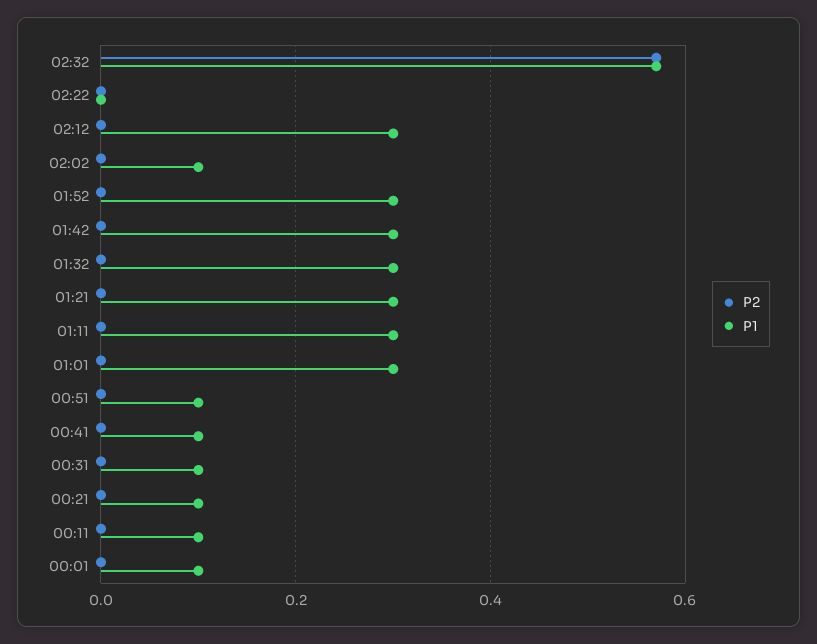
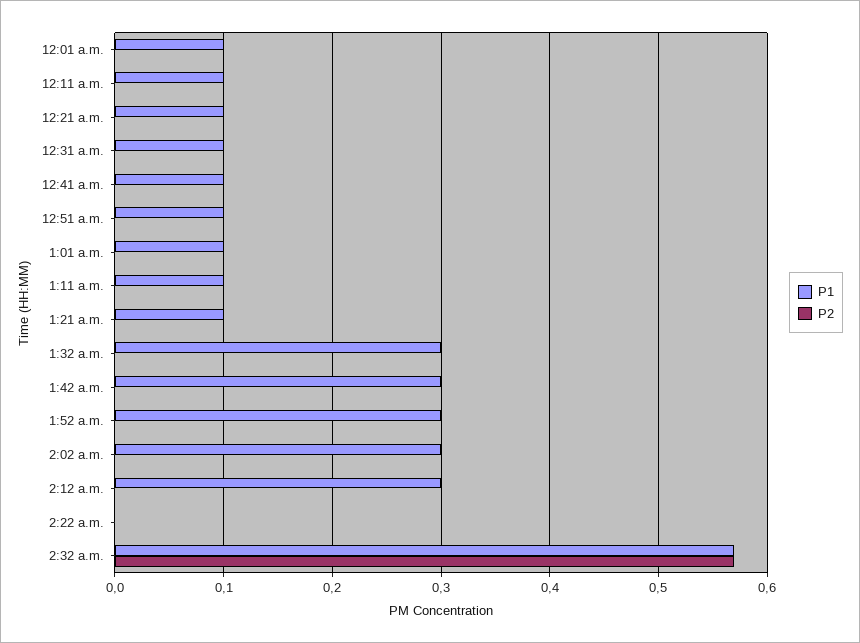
  {
    "P2": {
      "02:32": 0.57,
      "02:22": 0,
      "02:12": 0,
      "02:02": 0,
      "01:52": 0,
      "01:42": 0,
      "01:32": 0,
      "01:21": 0,
      "01:11": 0,
      "01:01": 0,
      "00:51": 0,
      "00:41": 0,
      "00:31": 0,
      "00:21": 0,
      "00:11": 0,
      "00:01": 0
    },
    "P1": {
      "02:32": 0.57,
      "02:22": 0,
      "02:12": 0.3,
-     "02:02": 0.1,
+     "02:02": 0.3,
      "01:52": 0.3,
      "01:42": 0.3,
      "01:32": 0.3,
-     "01:21": 0.3,
+     "01:21": 0.1,
-     "01:11": 0.3,
+     "01:11": 0.1,
-     "01:01": 0.3,
+     "01:01": 0.1,
      "00:51": 0.1,
      "00:41": 0.1,
      "00:31": 0.1,
      "00:21": 0.1,
      "00:11": 0.1,
      "00:01": 0.1
    }
  }

